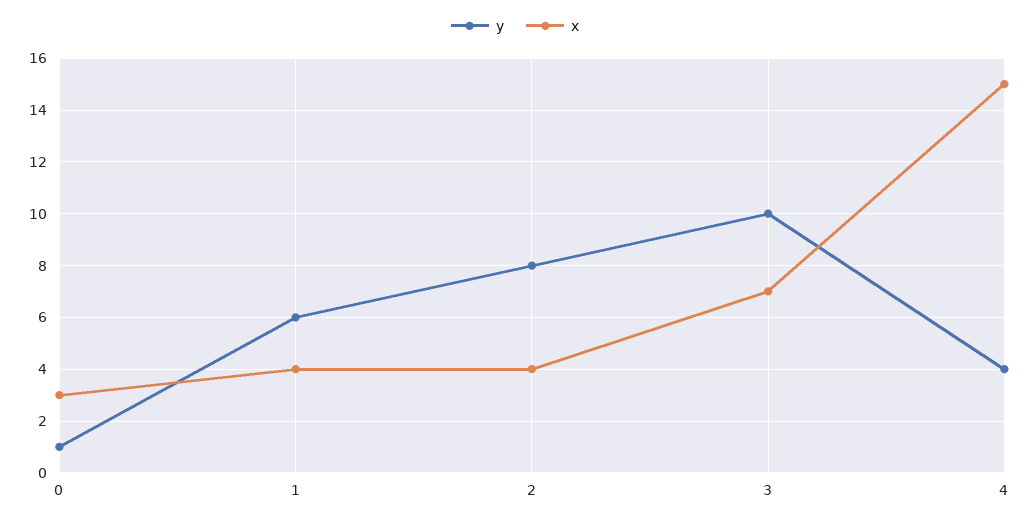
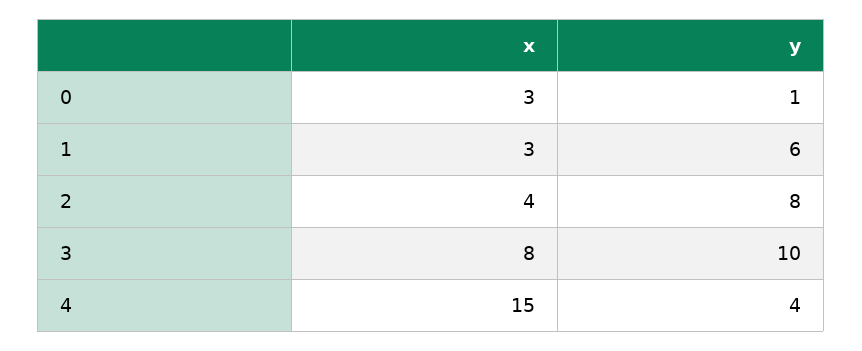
  {
    "y": {
      "0": 1,
      "1": 6,
      "2": 8,
      "3": 10,
      "4": 4
    },
    "x": {
      "0": 3,
-     "1": 4,
+     "1": 3,
      "2": 4,
-     "3": 7,
+     "3": 8,
      "4": 15
    }
  }

